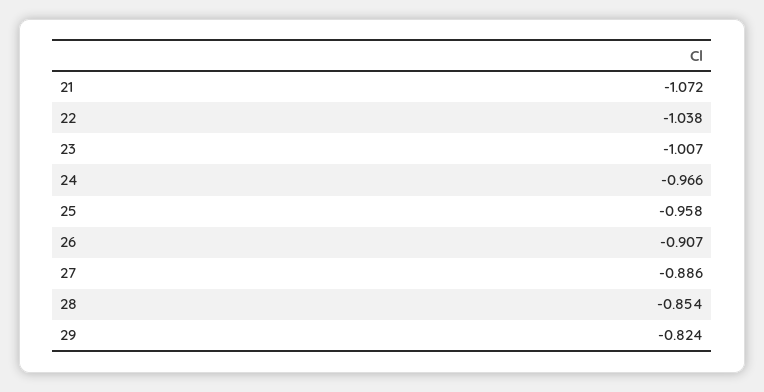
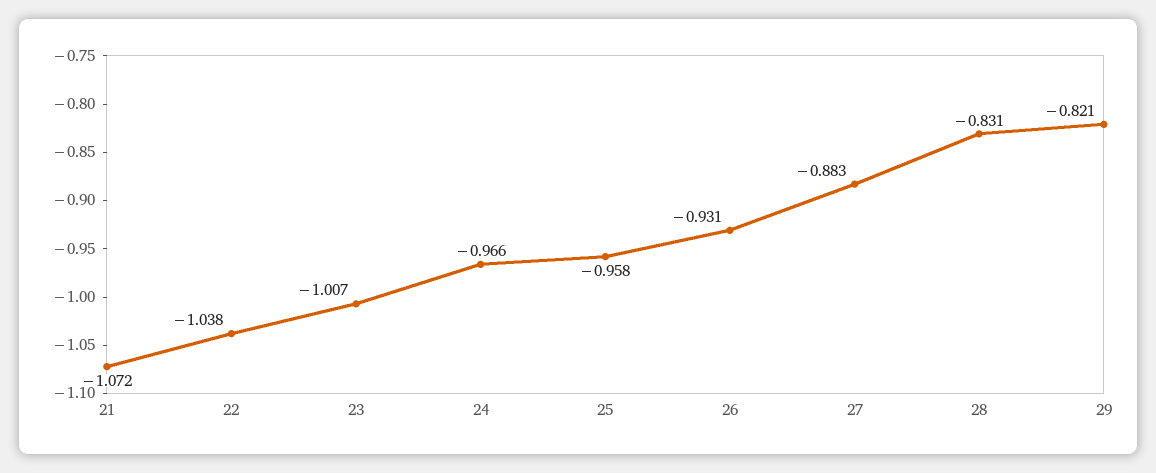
  {
    "21": -1.072,
    "22": -1.038,
    "23": -1.007,
    "24": -0.966,
    "25": -0.958,
-   "26": -0.907,
+   "26": -0.931,
-   "27": -0.886,
+   "27": -0.883,
-   "28": -0.854,
+   "28": -0.831,
-   "29": -0.824
+   "29": -0.821
  }

